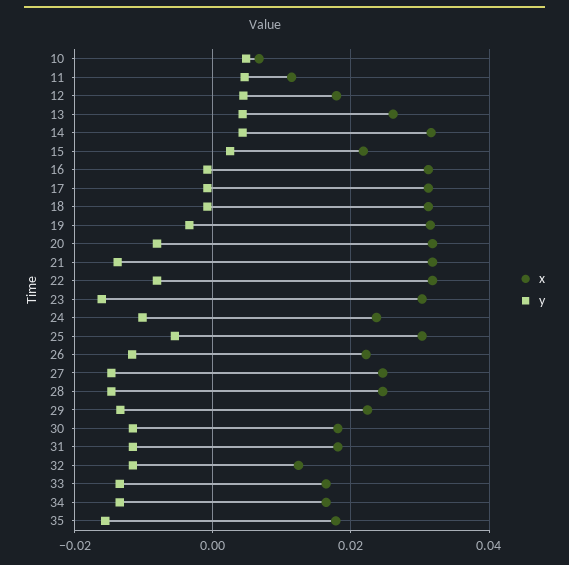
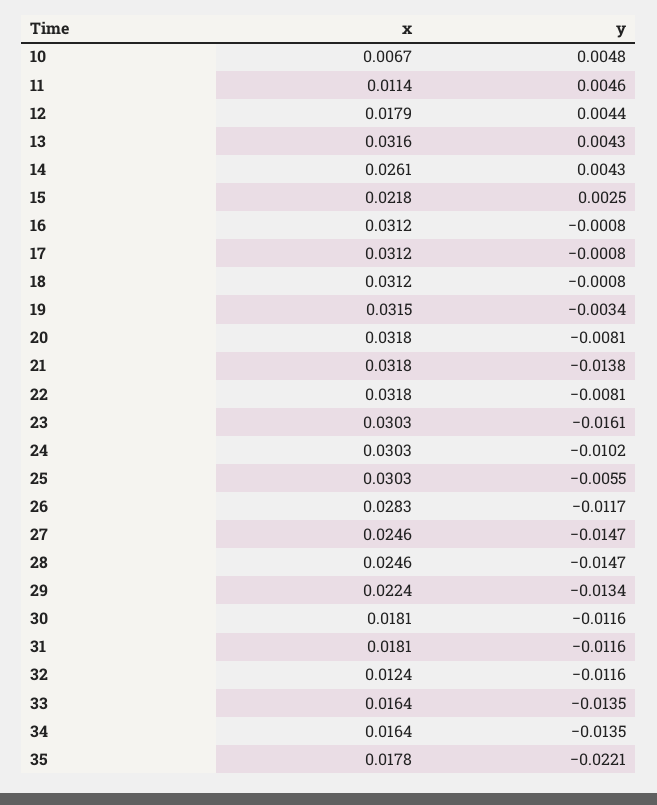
  {
    "x": {
      "10": 0.0067,
      "11": 0.0114,
      "12": 0.0179,
-     "13": 0.026,
+     "13": 0.0316,
-     "14": 0.032,
+     "14": 0.0261,
      "15": 0.0218,
      "16": 0.0312,
      "17": 0.0312,
      "18": 0.0312,
      "19": 0.0315,
      "20": 0.0318,
      "21": 0.0318,
      "22": 0.0318,
      "23": 0.0303,
-     "24": 0.024,
+     "24": 0.0303,
      "25": 0.0303,
-     "26": 0.022,
+     "26": 0.0283,
      "27": 0.0246,
      "28": 0.0246,
      "29": 0.0224,
      "30": 0.0181,
      "31": 0.0181,
      "32": 0.0124,
      "33": 0.0164,
      "34": 0.0164,
      "35": 0.0178
    },
    "y": {
      "10": 0.0048,
      "11": 0.0046,
      "12": 0.0044,
      "13": 0.0043,
      "14": 0.0043,
      "15": 0.0025,
      "16": -0.0008,
      "17": -0.0008,
      "18": -0.0008,
      "19": -0.0034,
      "20": -0.0081,
      "21": -0.0138,
      "22": -0.0081,
      "23": -0.0161,
      "24": -0.0102,
      "25": -0.0055,
      "26": -0.0117,
      "27": -0.0147,
      "28": -0.0147,
      "29": -0.0134,
      "30": -0.0116,
      "31": -0.0116,
      "32": -0.0116,
      "33": -0.0135,
      "34": -0.0135,
-     "35": -0.016
+     "35": -0.0221
    }
  }

